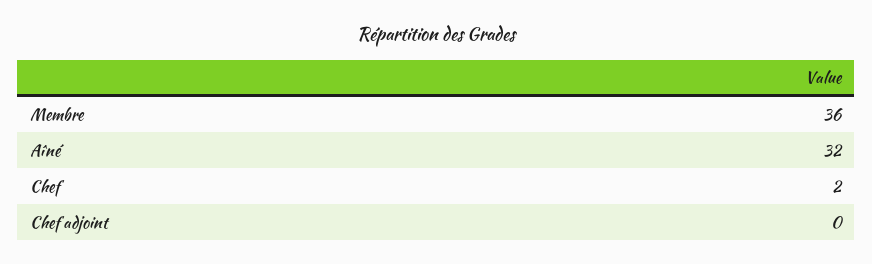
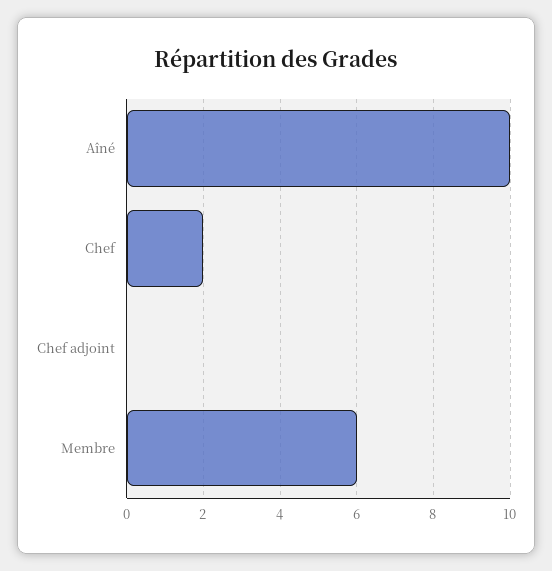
  {
-   "Membre": 36,
+   "Membre": 6,
-   "Aîné": 32,
+   "Aîné": 10,
    "Chef": 2,
    "Chef adjoint": 0
  }

